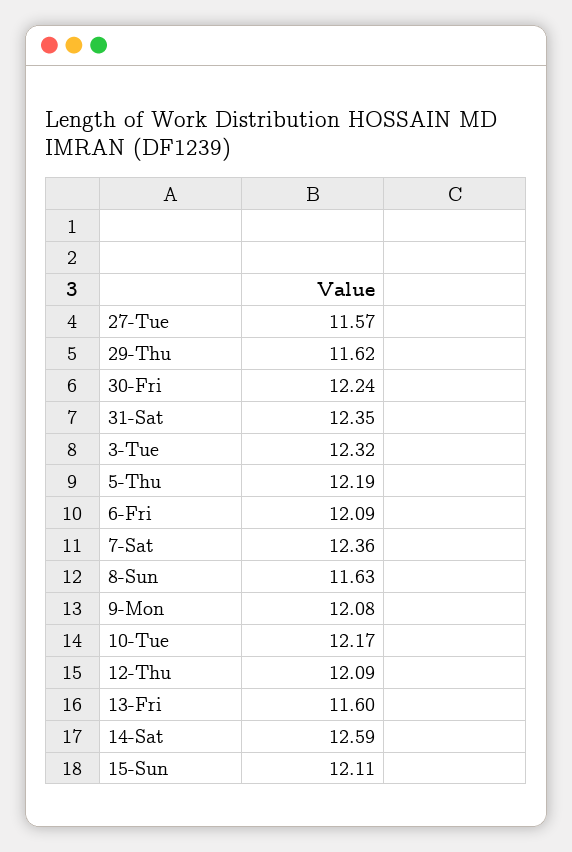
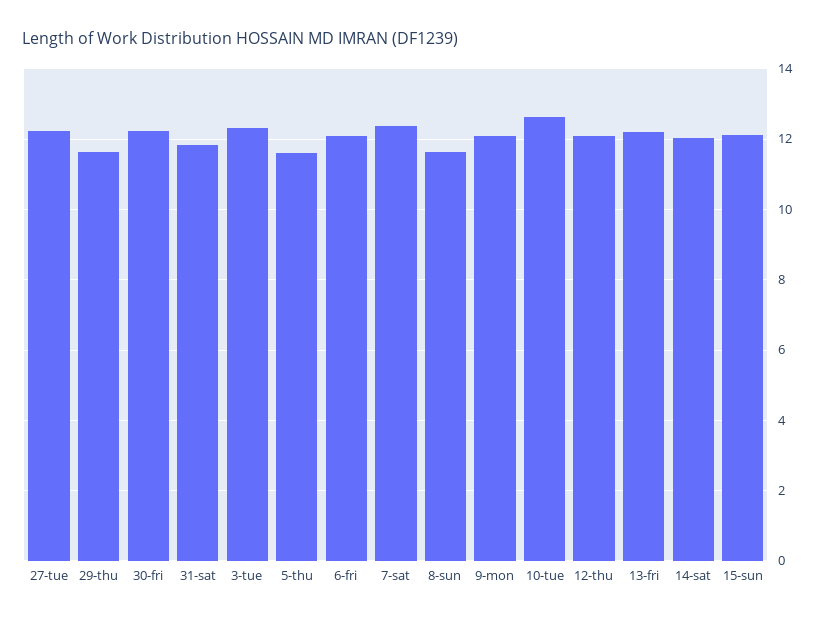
  {
-   "27-Tue": 11.57,
+   "27-Tue": 12.2,
    "29-Thu": 11.62,
    "30-Fri": 12.24,
-   "31-Sat": 12.35,
+   "31-Sat": 11.8,
    "3-Tue": 12.32,
-   "5-Thu": 12.19,
+   "5-Thu": 11.6,
    "6-Fri": 12.09,
    "7-Sat": 12.36,
    "8-Sun": 11.63,
    "9-Mon": 12.08,
-   "10-Tue": 12.17,
+   "10-Tue": 12.6,
    "12-Thu": 12.09,
-   "13-Fri": 11.6,
+   "13-Fri": 12.2,
-   "14-Sat": 12.59,
+   "14-Sat": 12,
    "15-Sun": 12.11
  }

